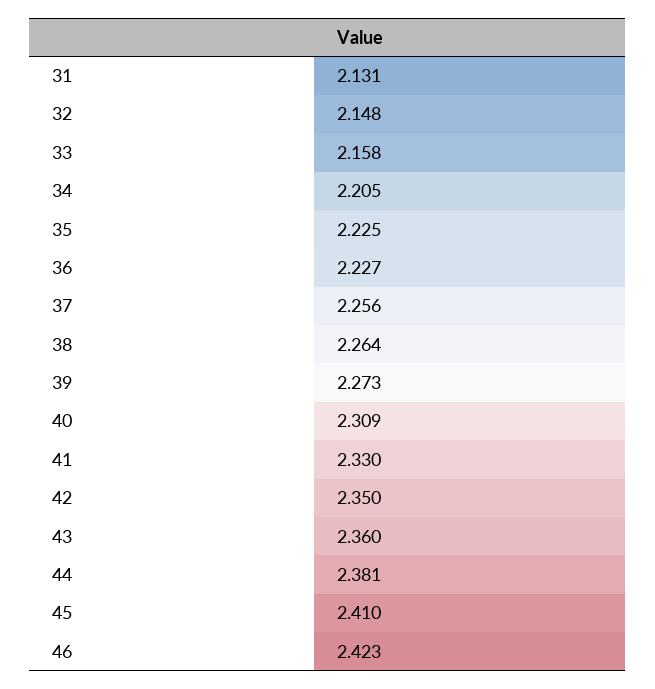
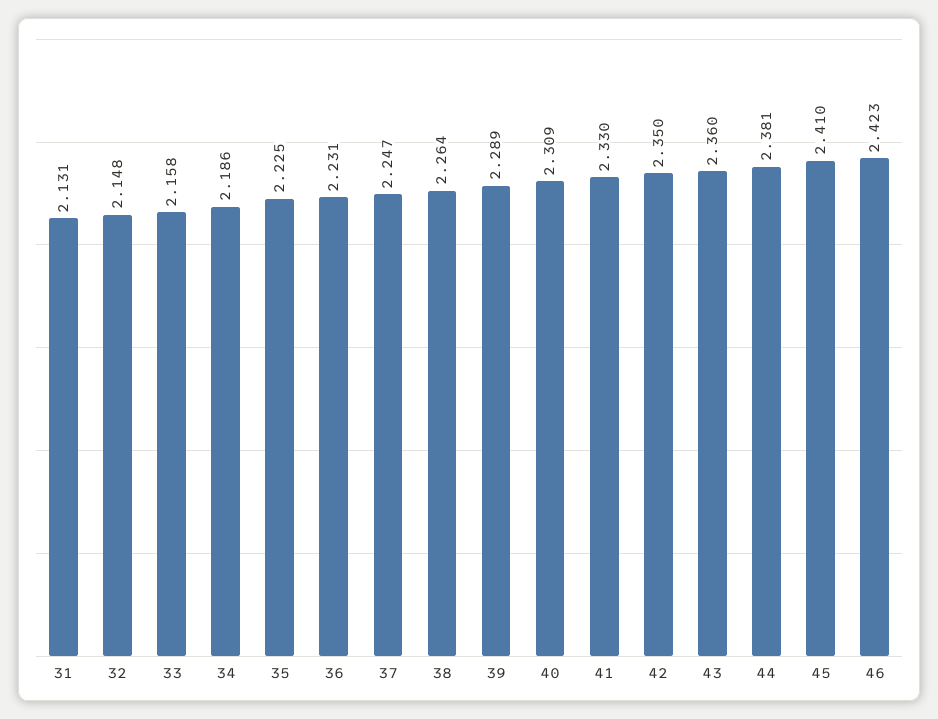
  {
    "31": 2.131,
    "32": 2.148,
    "33": 2.158,
-   "34": 2.205,
+   "34": 2.186,
    "35": 2.225,
-   "36": 2.227,
+   "36": 2.231,
-   "37": 2.256,
+   "37": 2.247,
    "38": 2.264,
-   "39": 2.273,
+   "39": 2.289,
    "40": 2.309,
    "41": 2.33,
    "42": 2.35,
    "43": 2.36,
    "44": 2.381,
    "45": 2.41,
    "46": 2.423
  }

